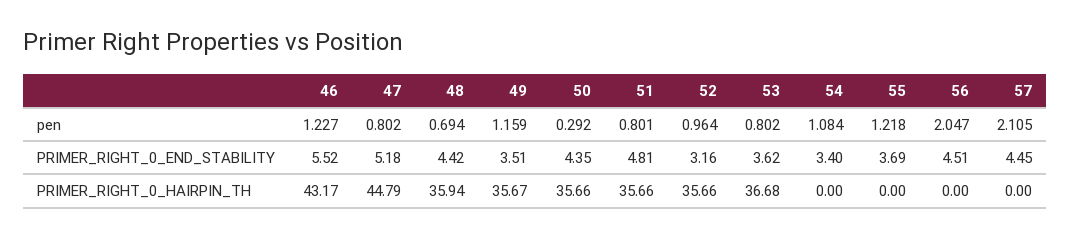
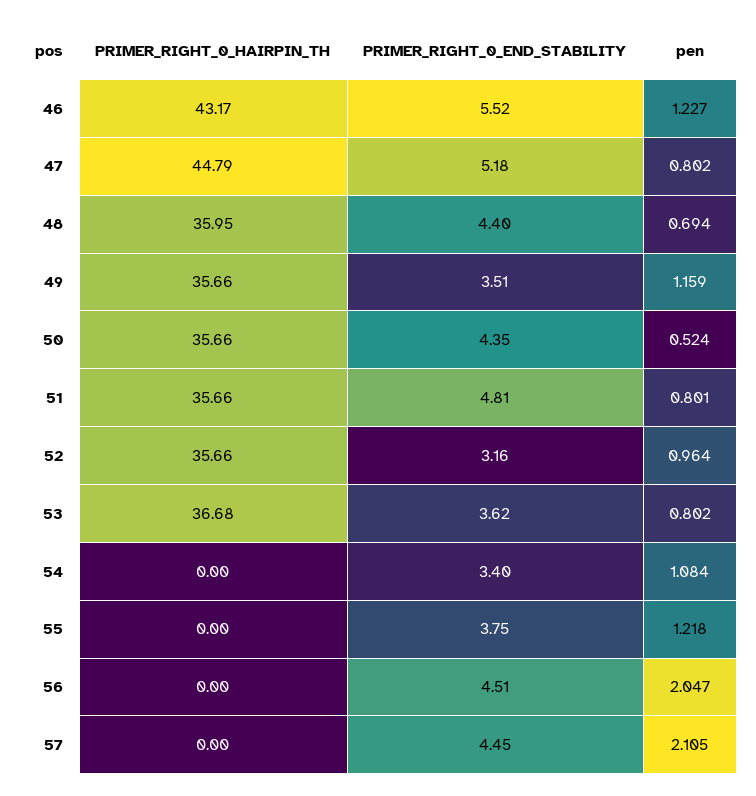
  {
    "46": {
      "pen": 1.227,
      "PRIMER_RIGHT_0_END_STABILITY": 5.52,
      "PRIMER_RIGHT_0_HAIRPIN_TH": 43.17
    },
    "47": {
      "pen": 0.802,
      "PRIMER_RIGHT_0_END_STABILITY": 5.18,
      "PRIMER_RIGHT_0_HAIRPIN_TH": 44.79
    },
    "48": {
      "pen": 0.694,
-     "PRIMER_RIGHT_0_END_STABILITY": 4.42,
+     "PRIMER_RIGHT_0_END_STABILITY": 4.4,
-     "PRIMER_RIGHT_0_HAIRPIN_TH": 35.94
+     "PRIMER_RIGHT_0_HAIRPIN_TH": 35.95
    },
    "49": {
      "pen": 1.159,
      "PRIMER_RIGHT_0_END_STABILITY": 3.51,
-     "PRIMER_RIGHT_0_HAIRPIN_TH": 35.67
+     "PRIMER_RIGHT_0_HAIRPIN_TH": 35.66
    },
    "50": {
-     "pen": 0.292,
+     "pen": 0.524,
      "PRIMER_RIGHT_0_END_STABILITY": 4.35,
      "PRIMER_RIGHT_0_HAIRPIN_TH": 35.66
    },
    "51": {
      "pen": 0.801,
      "PRIMER_RIGHT_0_END_STABILITY": 4.81,
      "PRIMER_RIGHT_0_HAIRPIN_TH": 35.66
    },
    "52": {
      "pen": 0.964,
      "PRIMER_RIGHT_0_END_STABILITY": 3.16,
      "PRIMER_RIGHT_0_HAIRPIN_TH": 35.66
    },
    "53": {
      "pen": 0.802,
      "PRIMER_RIGHT_0_END_STABILITY": 3.62,
      "PRIMER_RIGHT_0_HAIRPIN_TH": 36.68
    },
    "54": {
      "pen": 1.084,
      "PRIMER_RIGHT_0_END_STABILITY": 3.4,
      "PRIMER_RIGHT_0_HAIRPIN_TH": 0
    },
    "55": {
      "pen": 1.218,
-     "PRIMER_RIGHT_0_END_STABILITY": 3.69,
+     "PRIMER_RIGHT_0_END_STABILITY": 3.75,
      "PRIMER_RIGHT_0_HAIRPIN_TH": 0
    },
    "56": {
      "pen": 2.047,
      "PRIMER_RIGHT_0_END_STABILITY": 4.51,
      "PRIMER_RIGHT_0_HAIRPIN_TH": 0
    },
    "57": {
      "pen": 2.105,
      "PRIMER_RIGHT_0_END_STABILITY": 4.45,
      "PRIMER_RIGHT_0_HAIRPIN_TH": 0
    }
  }

